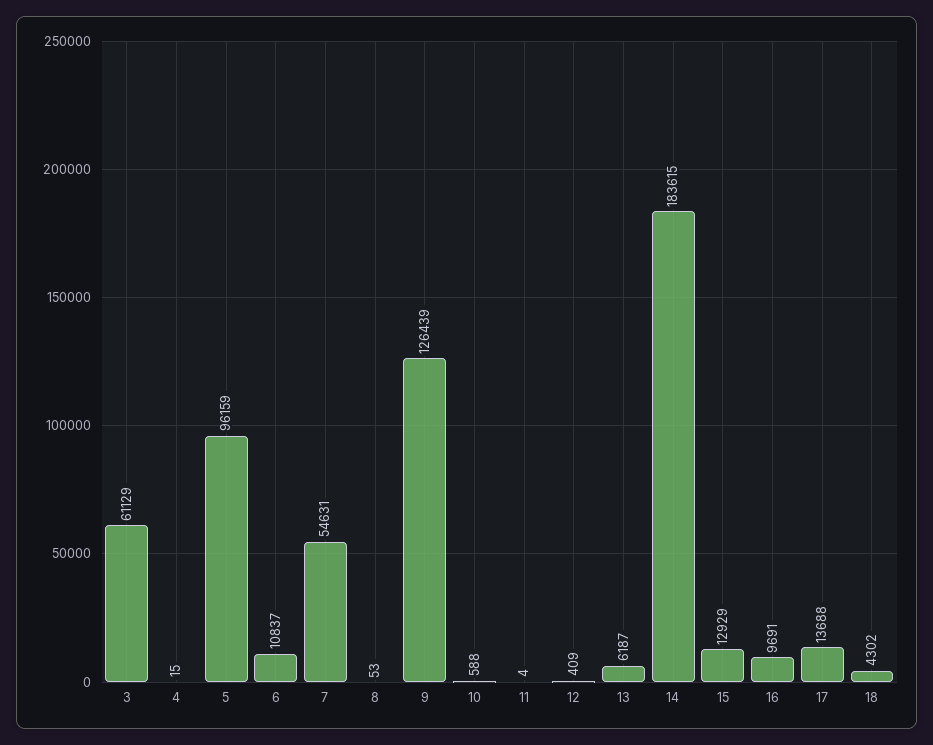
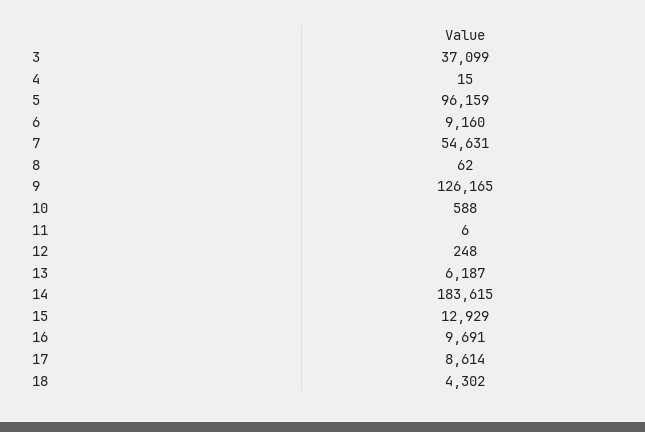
  {
-   "3": 61129,
+   "3": 37099,
    "4": 15,
    "5": 96159,
-   "6": 10837,
+   "6": 9160,
    "7": 54631,
-   "8": 53,
+   "8": 62,
-   "9": 126439,
+   "9": 126165,
    "10": 588,
-   "11": 4,
+   "11": 6,
-   "12": 409,
+   "12": 248,
    "13": 6187,
    "14": 183615,
    "15": 12929,
    "16": 9691,
-   "17": 13688,
+   "17": 8614,
    "18": 4302
  }

